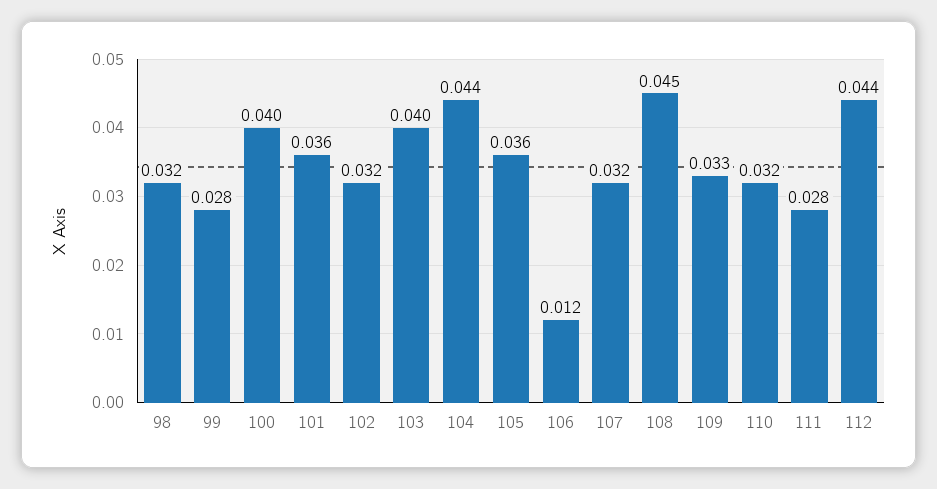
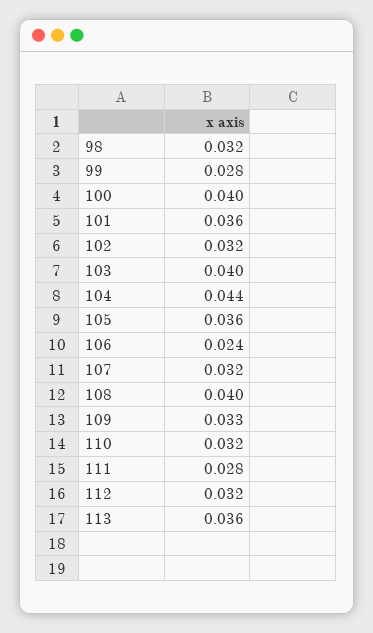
  {
    "98": 0.032,
    "99": 0.028,
    "100": 0.04,
    "101": 0.036,
    "102": 0.032,
    "103": 0.04,
    "104": 0.044,
    "105": 0.036,
-   "106": 0.012,
+   "106": 0.024,
    "107": 0.032,
-   "108": 0.045,
+   "108": 0.04,
    "109": 0.033,
    "110": 0.032,
    "111": 0.028,
-   "112": 0.044
+   "112": 0.032,
+   "113": 0.036
  }

